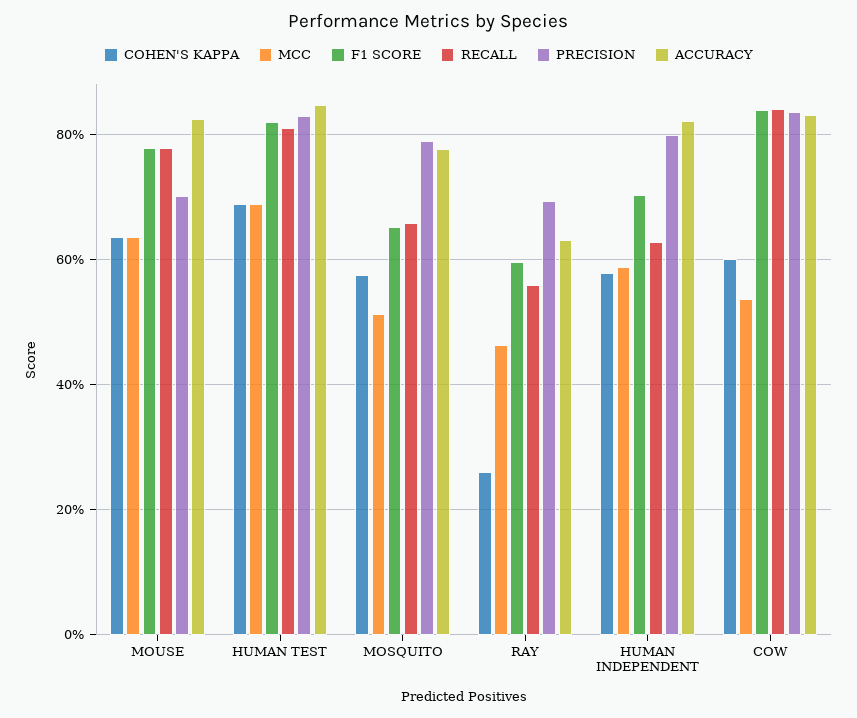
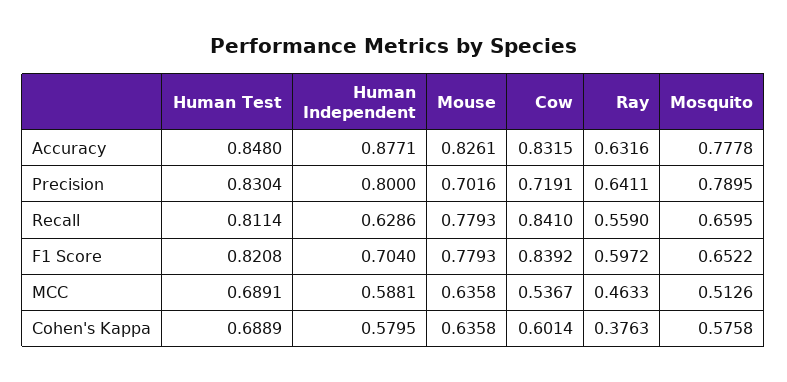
  {
    "COHEN'S KAPPA": {
      "MOUSE": 0.6358,
      "HUMAN TEST": 0.6889,
      "MOSQUITO": 0.5758,
-     "RAY": 0.26,
+     "RAY": 0.3763,
      "HUMAN INDEPENDENT": 0.5795,
      "COW": 0.6014
    },
    "MCC": {
      "MOUSE": 0.6358,
      "HUMAN TEST": 0.6891,
      "MOSQUITO": 0.5126,
      "RAY": 0.4633,
      "HUMAN INDEPENDENT": 0.5881,
      "COW": 0.5367
    },
    "F1 SCORE": {
      "MOUSE": 0.7793,
      "HUMAN TEST": 0.8208,
      "MOSQUITO": 0.6522,
      "RAY": 0.5972,
      "HUMAN INDEPENDENT": 0.704,
      "COW": 0.8392
    },
    "RECALL": {
      "MOUSE": 0.7793,
      "HUMAN TEST": 0.8114,
      "MOSQUITO": 0.6595,
      "RAY": 0.559,
      "HUMAN INDEPENDENT": 0.6286,
      "COW": 0.841
    },
    "PRECISION": {
      "MOUSE": 0.7016,
      "HUMAN TEST": 0.8304,
      "MOSQUITO": 0.7895,
-     "RAY": 0.7,
+     "RAY": 0.6411,
      "HUMAN INDEPENDENT": 0.8,
-     "COW": 0.84
+     "COW": 0.7191
    },
    "ACCURACY": {
      "MOUSE": 0.8261,
      "HUMAN TEST": 0.848,
      "MOSQUITO": 0.7778,
      "RAY": 0.6316,
-     "HUMAN INDEPENDENT": 0.82,
+     "HUMAN INDEPENDENT": 0.8771,
      "COW": 0.8315
    }
  }

